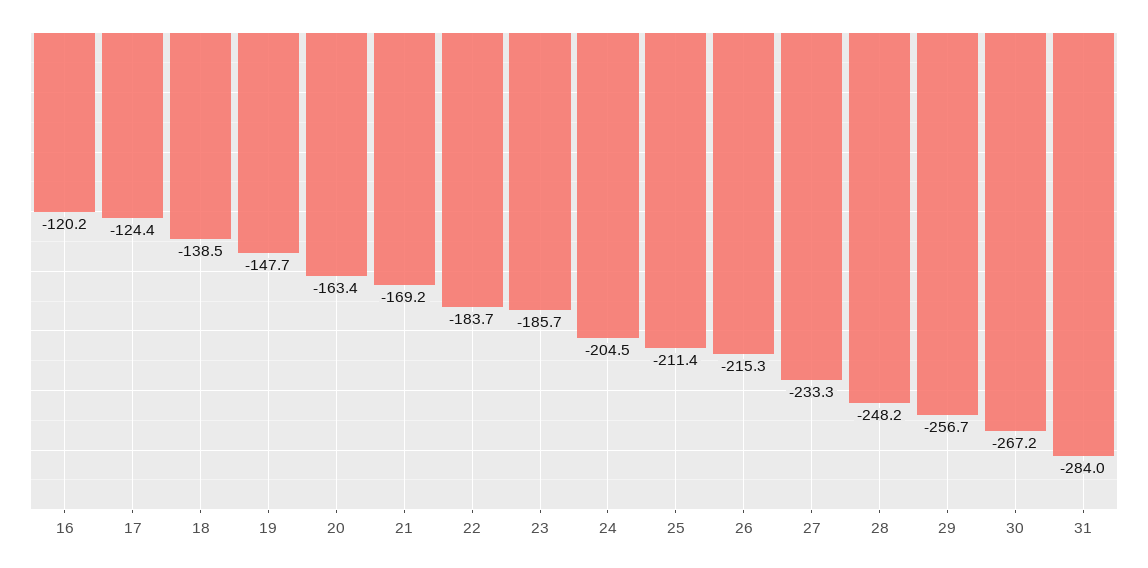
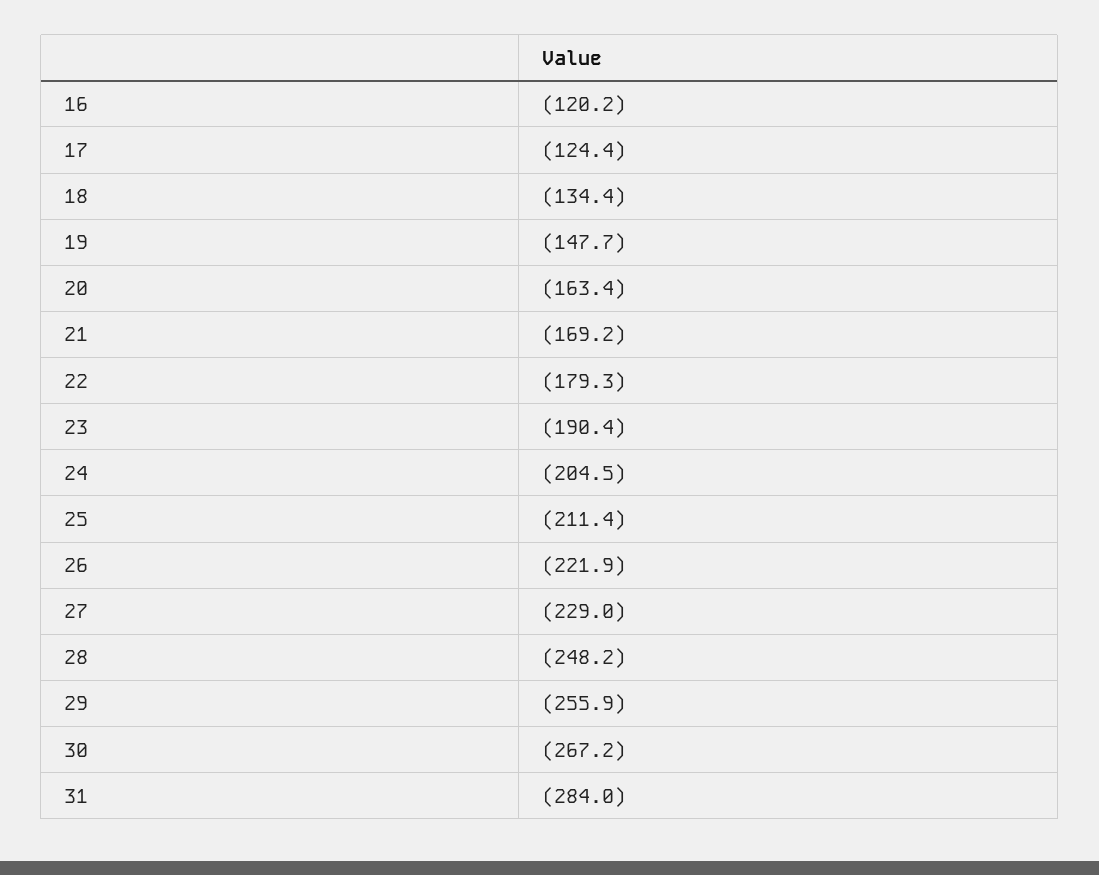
  {
    "16": -120.2,
    "17": -124.4,
-   "18": -138.5,
+   "18": -134.4,
    "19": -147.7,
    "20": -163.4,
    "21": -169.2,
-   "22": -183.7,
+   "22": -179.3,
-   "23": -185.7,
+   "23": -190.4,
    "24": -204.5,
    "25": -211.4,
-   "26": -215.3,
+   "26": -221.9,
-   "27": -233.3,
+   "27": -229,
    "28": -248.2,
-   "29": -256.7,
+   "29": -255.9,
    "30": -267.2,
    "31": -284
  }

